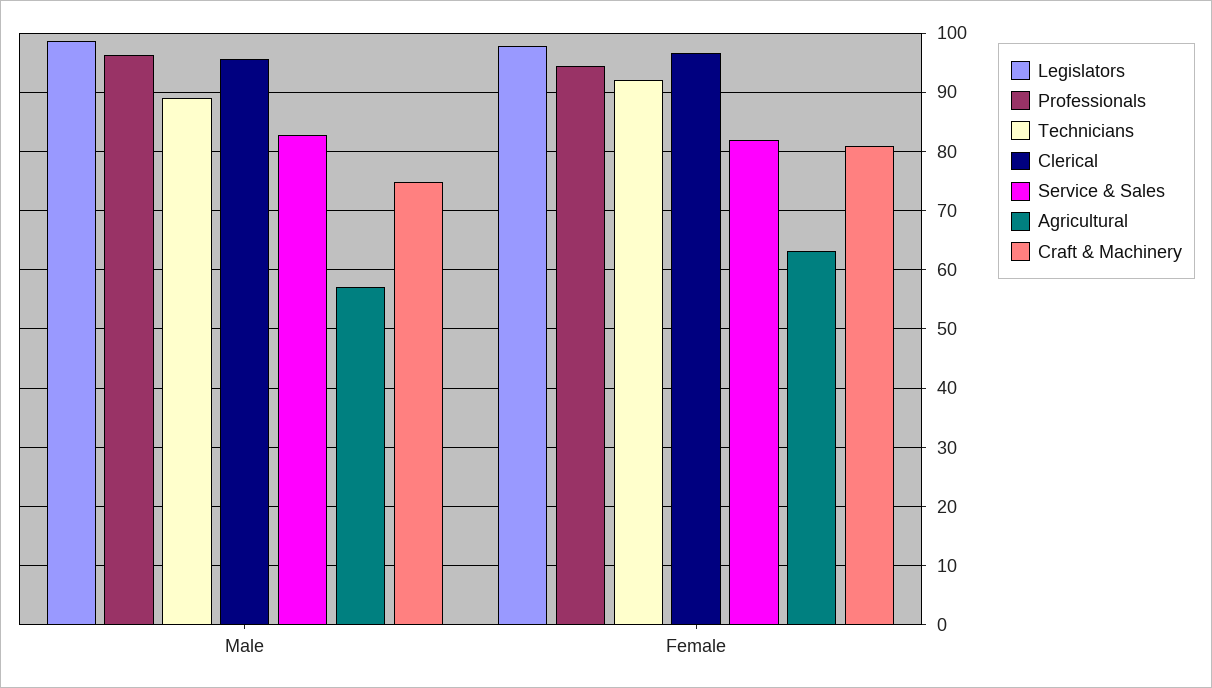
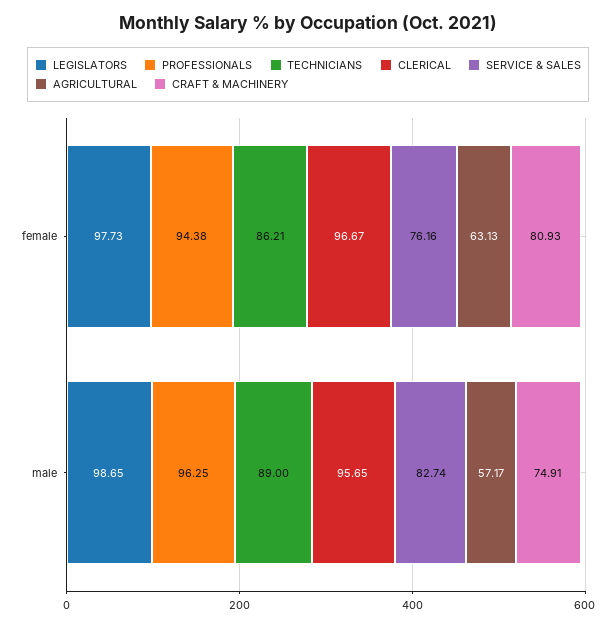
  {
    "Legislators": {
      "Male": 98.65,
      "Female": 97.73
    },
    "Professionals": {
      "Male": 96.25,
      "Female": 94.38
    },
    "Technicians": {
      "Male": 89,
-     "Female": 92
+     "Female": 86.21
    },
    "Clerical": {
      "Male": 95.65,
      "Female": 96.67
    },
    "Service & Sales": {
      "Male": 82.74,
-     "Female": 82
+     "Female": 76.16
    },
    "Agricultural": {
      "Male": 57.17,
      "Female": 63.13
    },
    "Craft & Machinery": {
      "Male": 74.91,
      "Female": 80.93
    }
  }

